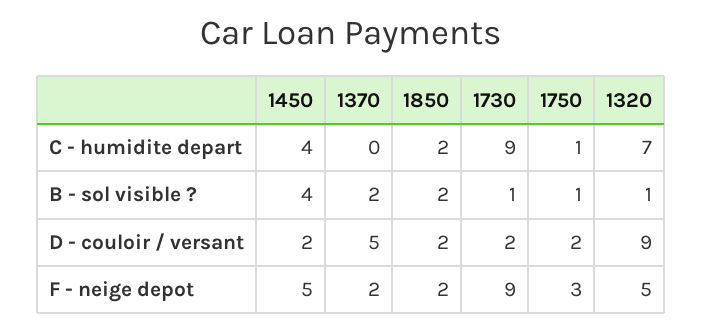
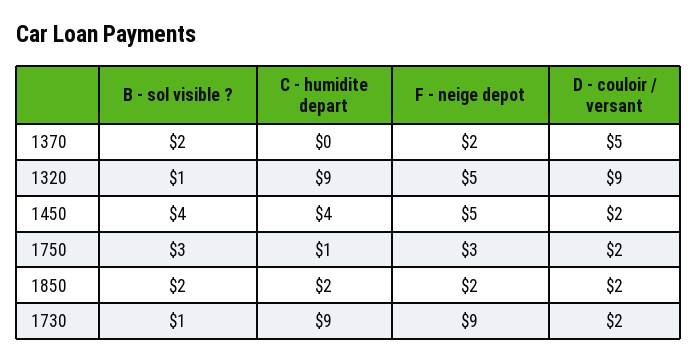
  {
    "1450": {
      "C - humidite depart": 4,
      "B - sol visible ?": 4,
      "D - couloir / versant": 2,
      "F - neige depot": 5
    },
    "1370": {
      "C - humidite depart": 0,
      "B - sol visible ?": 2,
      "D - couloir / versant": 5,
      "F - neige depot": 2
    },
    "1850": {
      "C - humidite depart": 2,
      "B - sol visible ?": 2,
      "D - couloir / versant": 2,
      "F - neige depot": 2
    },
    "1730": {
      "C - humidite depart": 9,
      "B - sol visible ?": 1,
      "D - couloir / versant": 2,
      "F - neige depot": 9
    },
    "1750": {
      "C - humidite depart": 1,
-     "B - sol visible ?": 1,
+     "B - sol visible ?": 3,
      "D - couloir / versant": 2,
      "F - neige depot": 3
    },
    "1320": {
-     "C - humidite depart": 7,
+     "C - humidite depart": 9,
      "B - sol visible ?": 1,
      "D - couloir / versant": 9,
      "F - neige depot": 5
    }
  }

